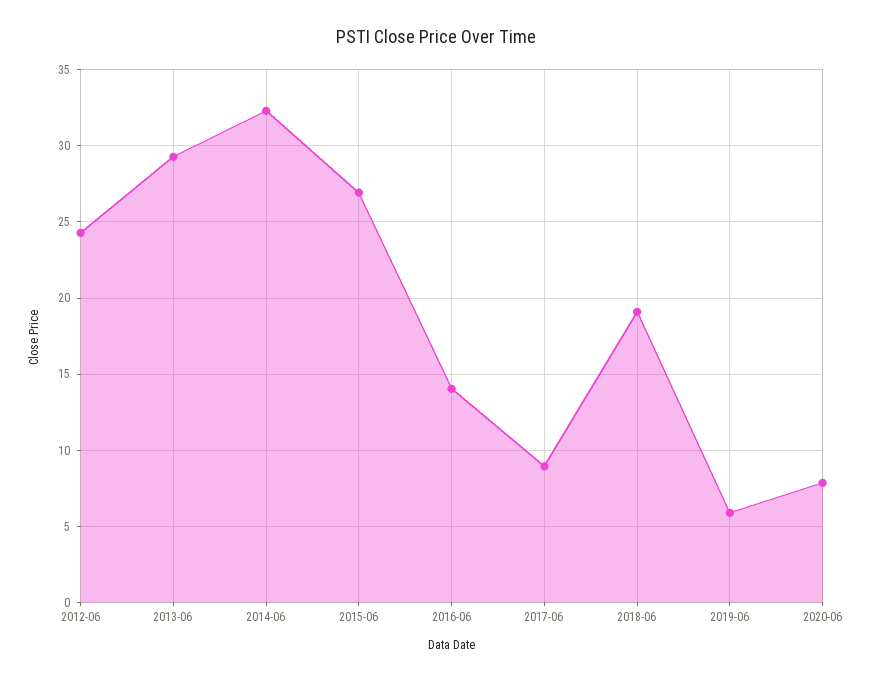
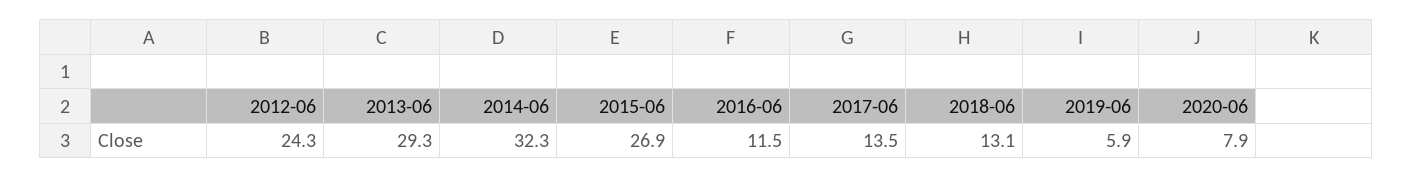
  {
    "2012-06": 24.3,
    "2013-06": 29.3,
    "2014-06": 32.3,
    "2015-06": 26.9,
-   "2016-06": 14,
+   "2016-06": 11.5,
-   "2017-06": 9,
+   "2017-06": 13.5,
-   "2018-06": 19,
+   "2018-06": 13.1,
    "2019-06": 5.9,
    "2020-06": 7.9
  }

